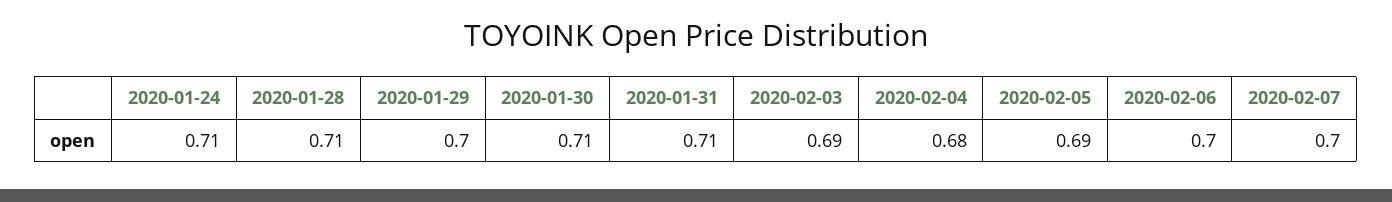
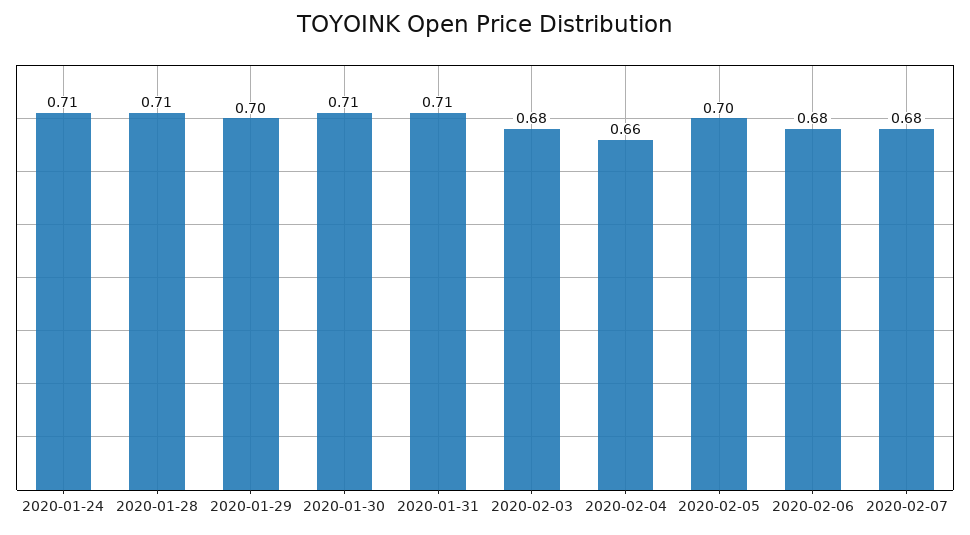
  {
    "2020-01-24": 0.71,
    "2020-01-28": 0.71,
    "2020-01-29": 0.7,
    "2020-01-30": 0.71,
    "2020-01-31": 0.71,
-   "2020-02-03": 0.69,
+   "2020-02-03": 0.68,
-   "2020-02-04": 0.68,
+   "2020-02-04": 0.66,
-   "2020-02-05": 0.69,
+   "2020-02-05": 0.7,
-   "2020-02-06": 0.7,
+   "2020-02-06": 0.68,
-   "2020-02-07": 0.7
+   "2020-02-07": 0.68
  }

